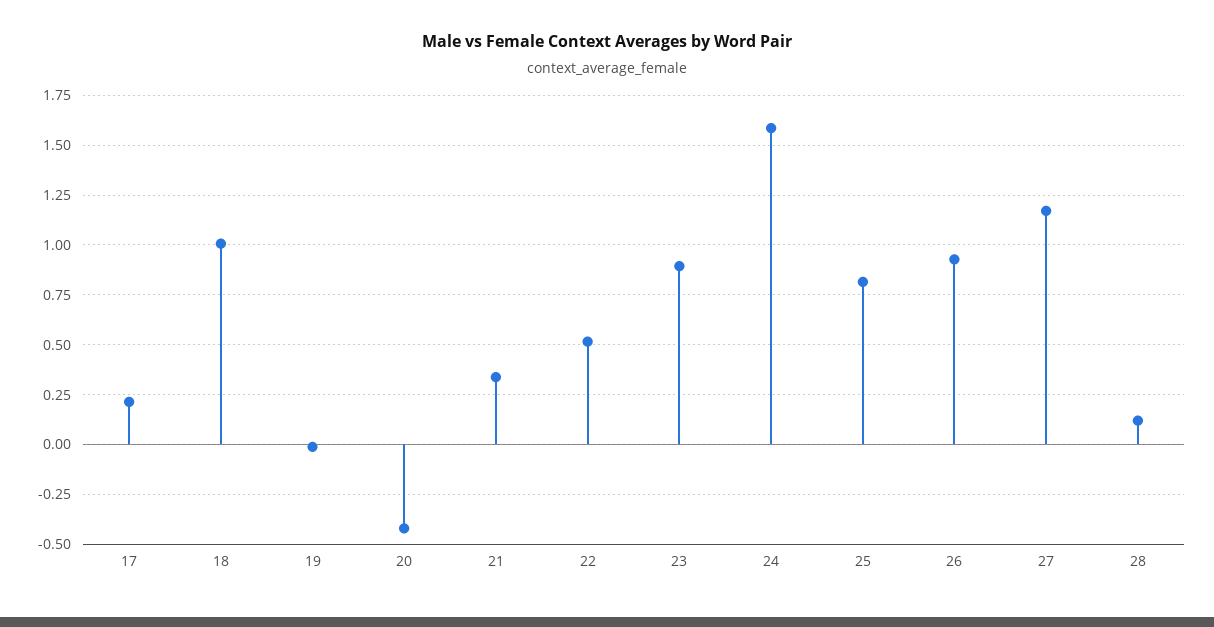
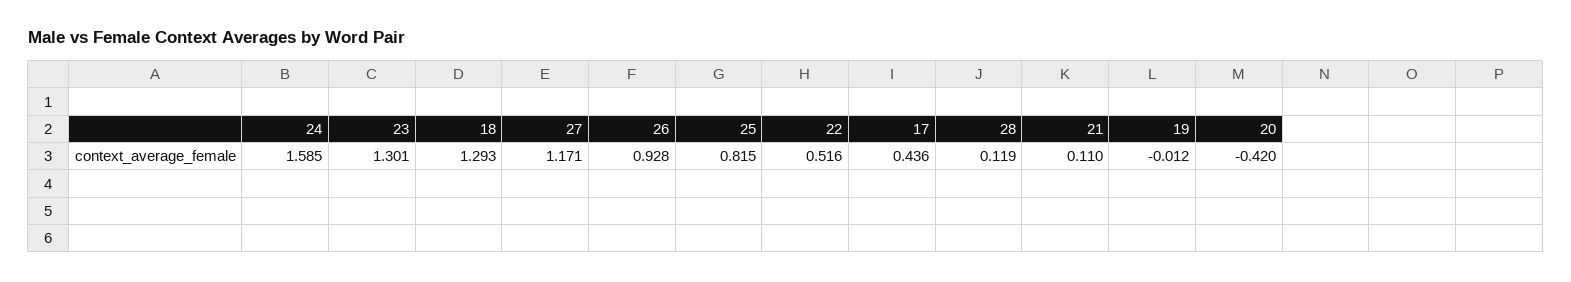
  {
-   "17": 0.2,
+   "17": 0.436,
-   "18": 1,
+   "18": 1.293,
    "19": -0.012,
    "20": -0.42,
-   "21": 0.35,
+   "21": 0.11,
    "22": 0.516,
-   "23": 0.9,
+   "23": 1.301,
    "24": 1.585,
    "25": 0.815,
    "26": 0.928,
    "27": 1.171,
    "28": 0.119
  }

